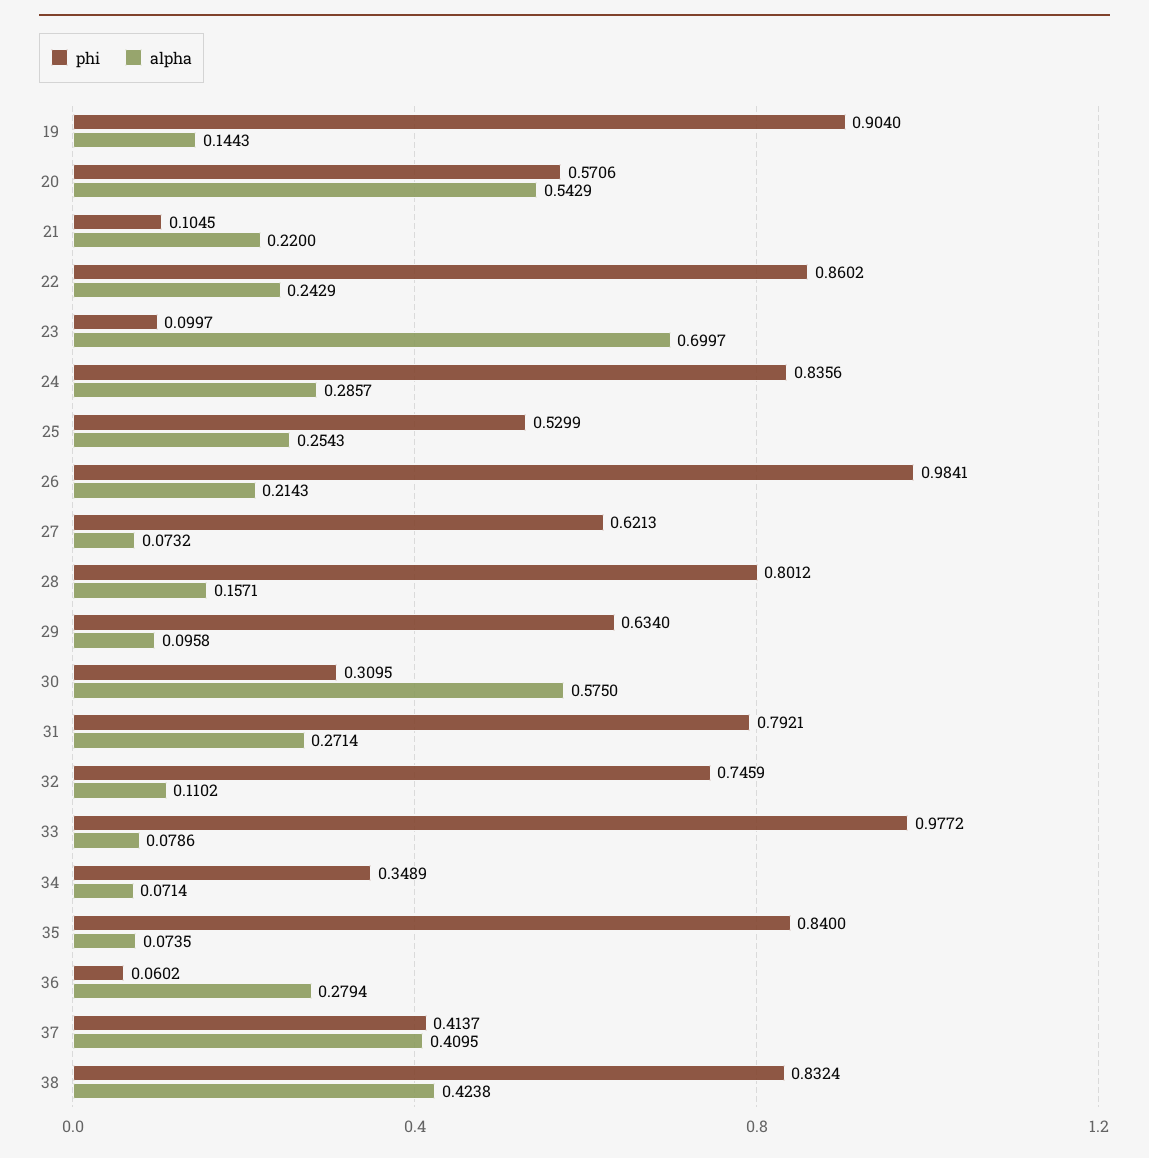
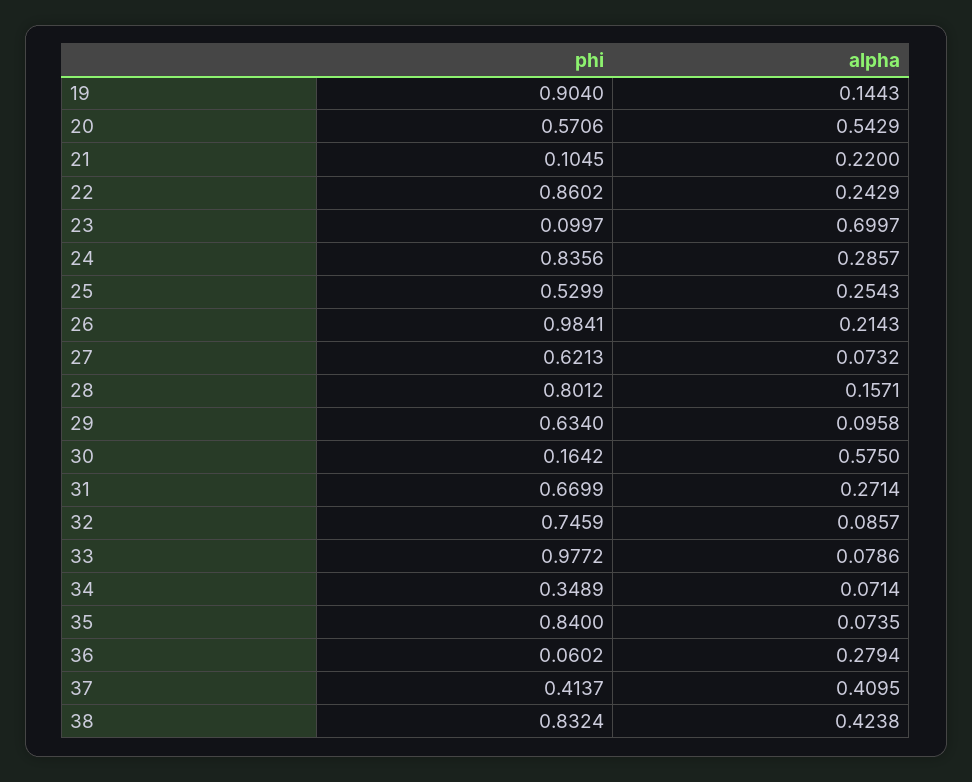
  {
    "phi": {
      "19": 0.904,
      "20": 0.5706,
      "21": 0.1045,
      "22": 0.8602,
      "23": 0.0997,
      "24": 0.8356,
      "25": 0.5299,
      "26": 0.9841,
      "27": 0.6213,
      "28": 0.8012,
      "29": 0.634,
-     "30": 0.3095,
+     "30": 0.1642,
-     "31": 0.7921,
+     "31": 0.6699,
      "32": 0.7459,
      "33": 0.9772,
      "34": 0.3489,
      "35": 0.84,
      "36": 0.0602,
      "37": 0.4137,
      "38": 0.8324
    },
    "alpha": {
      "19": 0.1443,
      "20": 0.5429,
      "21": 0.22,
      "22": 0.2429,
      "23": 0.6997,
      "24": 0.2857,
      "25": 0.2543,
      "26": 0.2143,
      "27": 0.0732,
      "28": 0.1571,
      "29": 0.0958,
      "30": 0.575,
      "31": 0.2714,
-     "32": 0.1102,
+     "32": 0.0857,
      "33": 0.0786,
      "34": 0.0714,
      "35": 0.0735,
      "36": 0.2794,
      "37": 0.4095,
      "38": 0.4238
    }
  }

